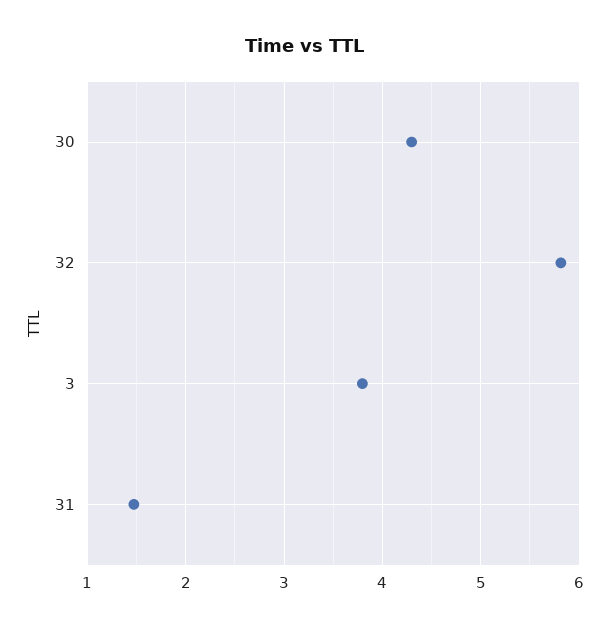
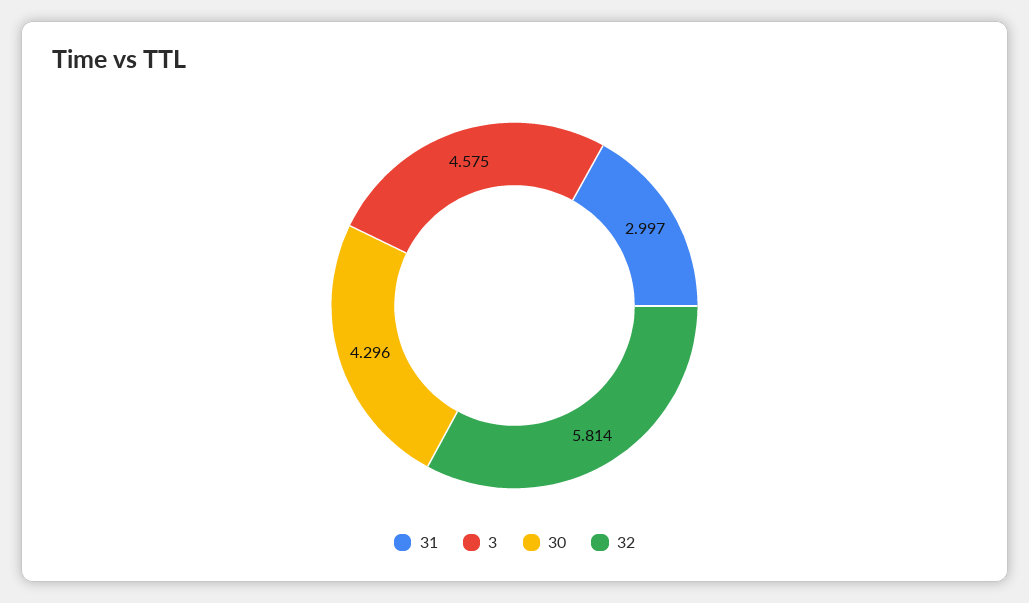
  {
    "30": 4.296,
    "32": 5.814,
-   "3": 3.8,
+   "3": 4.575,
-   "31": 1.5
+   "31": 2.997
  }

